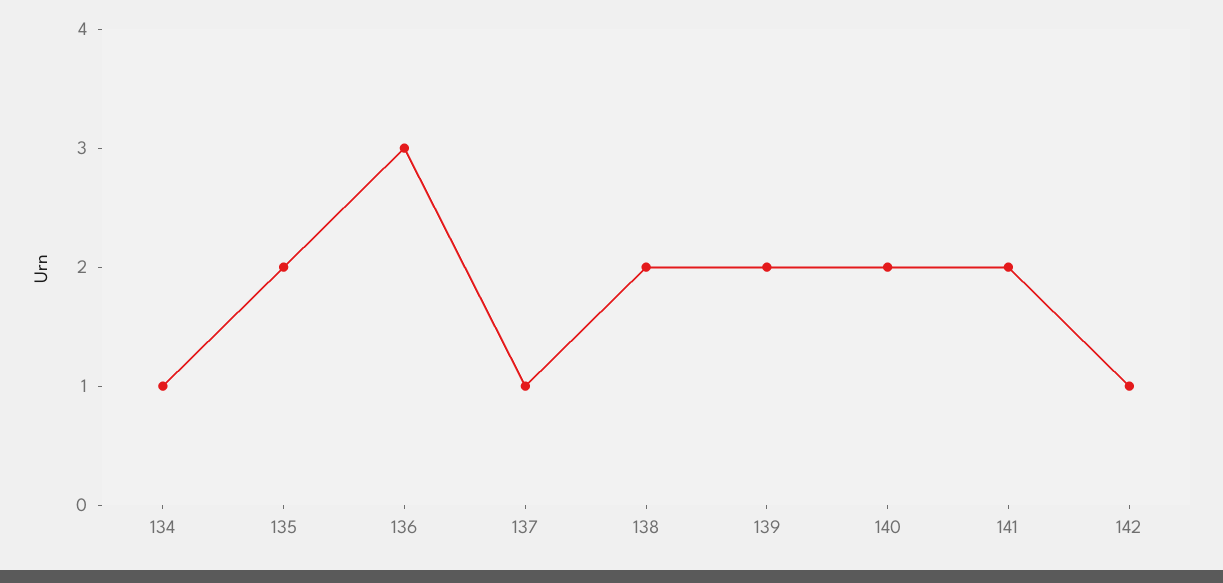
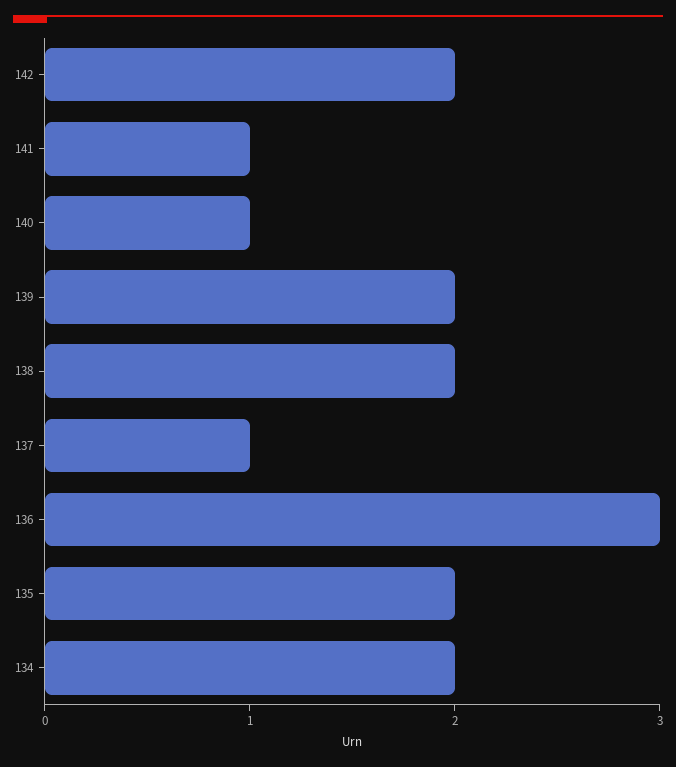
  {
-   "134": 1,
+   "134": 2,
    "135": 2,
    "136": 3,
    "137": 1,
    "138": 2,
    "139": 2,
-   "140": 2,
+   "140": 1,
-   "141": 2,
+   "141": 1,
-   "142": 1
+   "142": 2
  }

